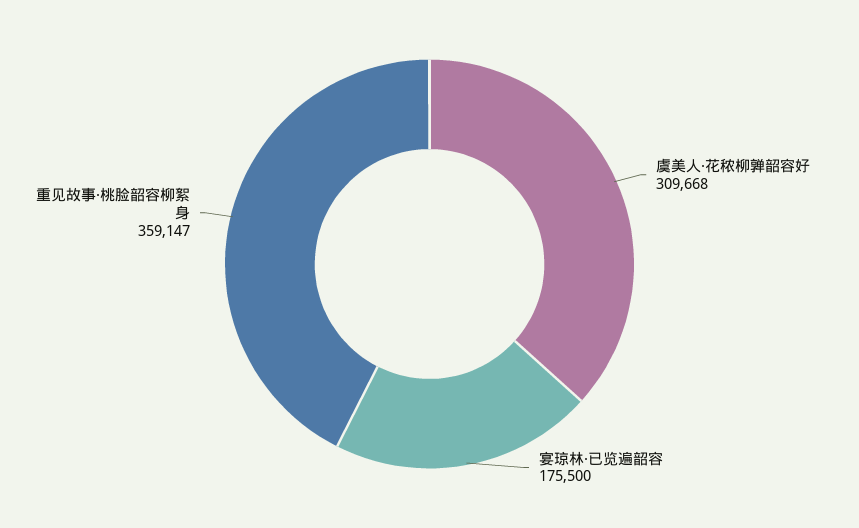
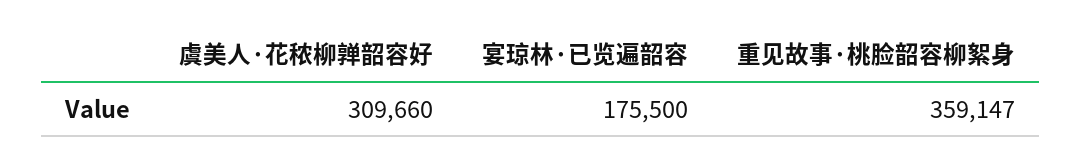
  {
-   "虞美人·花秾柳亸韶容好": 309668,
+   "虞美人·花秾柳亸韶容好": 309660,
    "宴琼林·已览遍韶容": 175500,
    "重见故事·桃脸韶容柳絮身": 359147
  }

